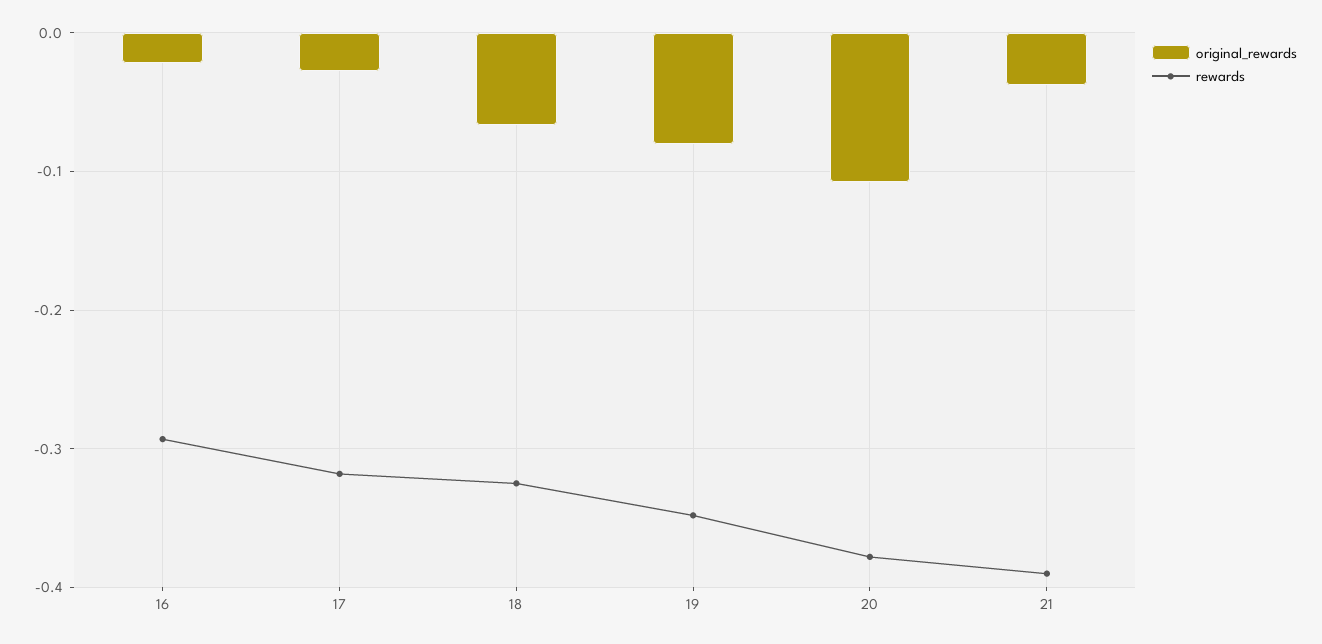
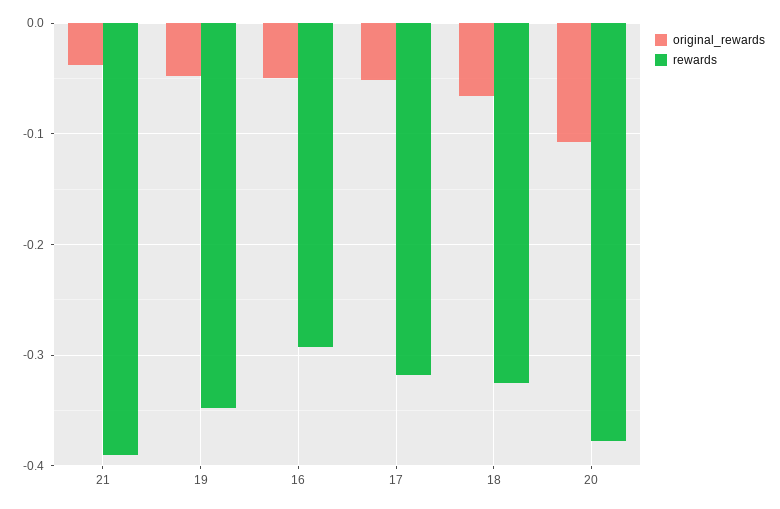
  {
    "original_rewards": {
-     "16": -0.02,
+     "16": -0.05,
-     "17": -0.03,
+     "17": -0.05,
      "18": -0.07,
-     "19": -0.08,
+     "19": -0.05,
      "20": -0.11,
      "21": -0.04
    },
    "rewards": {
      "16": -0.29,
      "17": -0.32,
      "18": -0.33,
      "19": -0.35,
      "20": -0.38,
      "21": -0.39
    }
  }

